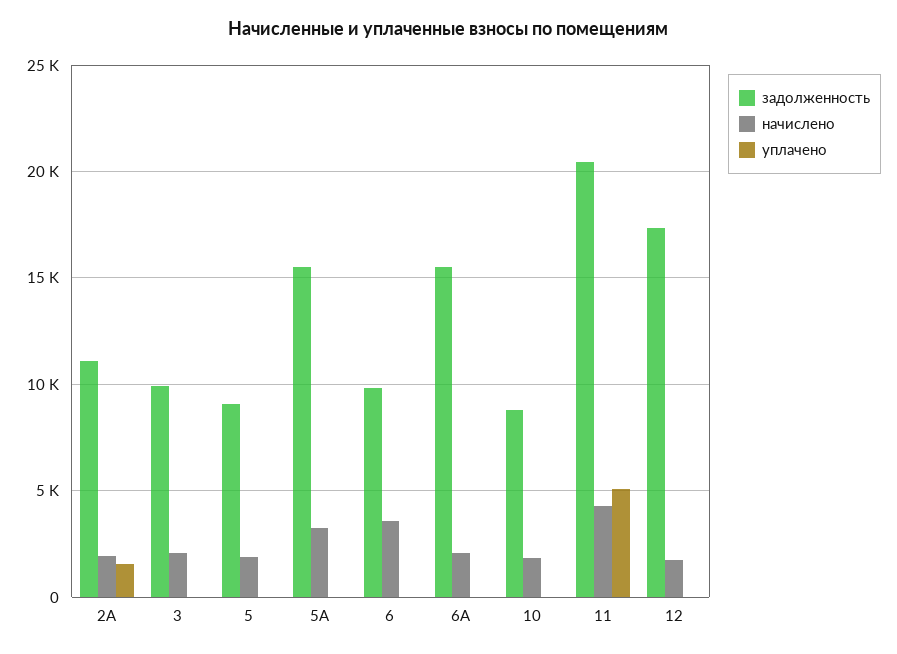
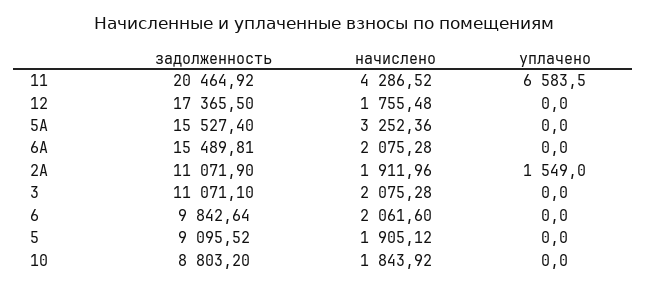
  {
    "задолженность": {
      "2А": 11071.9,
-     "3": 10000,
+     "3": 11071.1,
      "5": 9095.52,
      "5А": 15527.4,
      "6": 9842.64,
      "6А": 15489.81,
      "10": 8803.2,
      "11": 20464.92,
      "12": 17365.5
    },
    "начислено": {
      "2А": 1911.96,
      "3": 2075.28,
      "5": 1905.12,
      "5А": 3252.36,
-     "6": 3500,
+     "6": 2061.6,
      "6А": 2075.28,
      "10": 1843.92,
      "11": 4286.52,
      "12": 1755.48
    },
    "уплачено": {
      "2А": 1549,
      "3": 0,
      "5": 0,
      "5А": 0,
      "6": 0,
      "6А": 0,
      "10": 0,
-     "11": 5000,
+     "11": 6583.5,
      "12": 0
    }
  }

